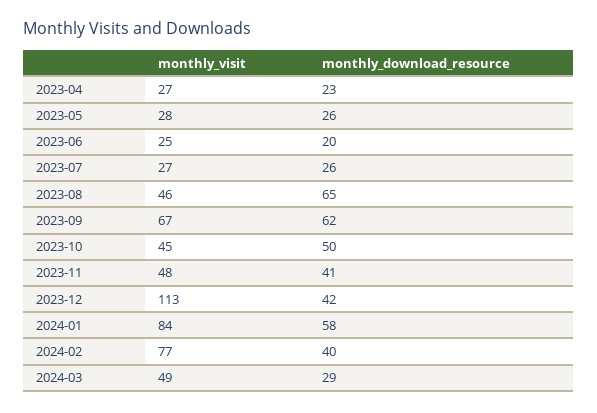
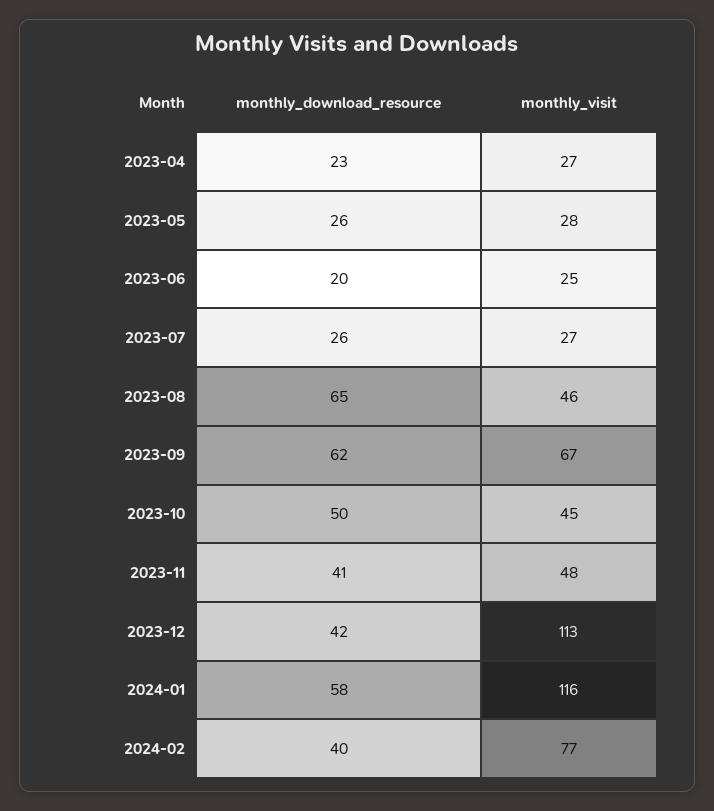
  {
    "monthly_visit": {
      "2023-04": 27,
      "2023-05": 28,
      "2023-06": 25,
      "2023-07": 27,
      "2023-08": 46,
      "2023-09": 67,
      "2023-10": 45,
      "2023-11": 48,
      "2023-12": 113,
-     "2024-01": 84,
+     "2024-01": 116,
-     "2024-02": 77,
+     "2024-02": 77
-     "2024-03": 49
    },
    "monthly_download_resource": {
      "2023-04": 23,
      "2023-05": 26,
      "2023-06": 20,
      "2023-07": 26,
      "2023-08": 65,
      "2023-09": 62,
      "2023-10": 50,
      "2023-11": 41,
      "2023-12": 42,
      "2024-01": 58,
-     "2024-02": 40,
+     "2024-02": 40
-     "2024-03": 29
    }
  }

